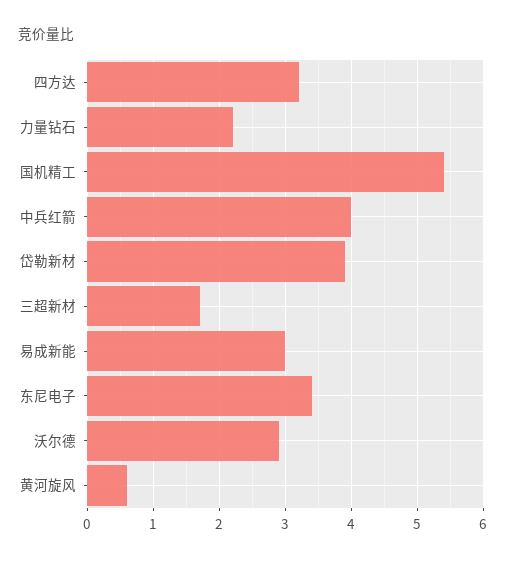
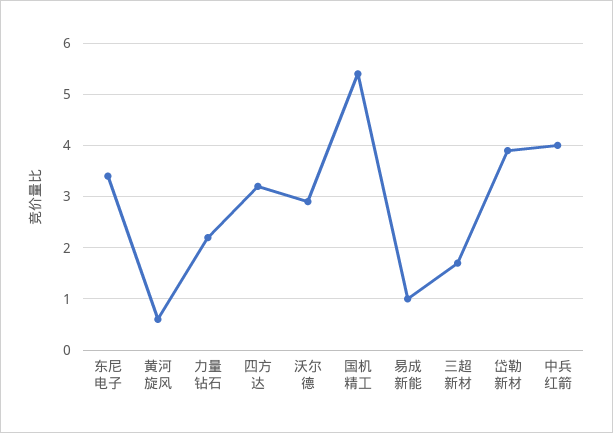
  {
    "四方达": 3.2,
    "力量钻石": 2.2,
    "国机精工": 5.4,
    "中兵红箭": 4,
    "岱勒新材": 3.9,
    "三超新材": 1.7,
-   "易成新能": 3,
+   "易成新能": 1,
    "东尼电子": 3.4,
    "沃尔德": 2.9,
    "黄河旋风": 0.6
  }

